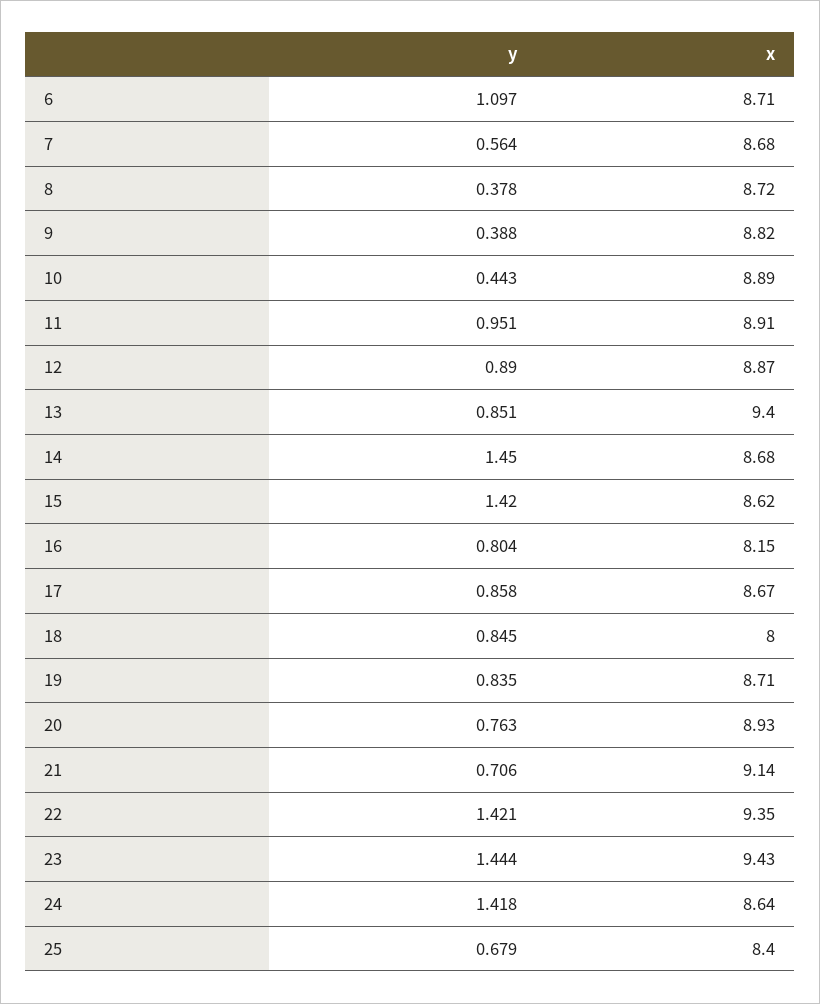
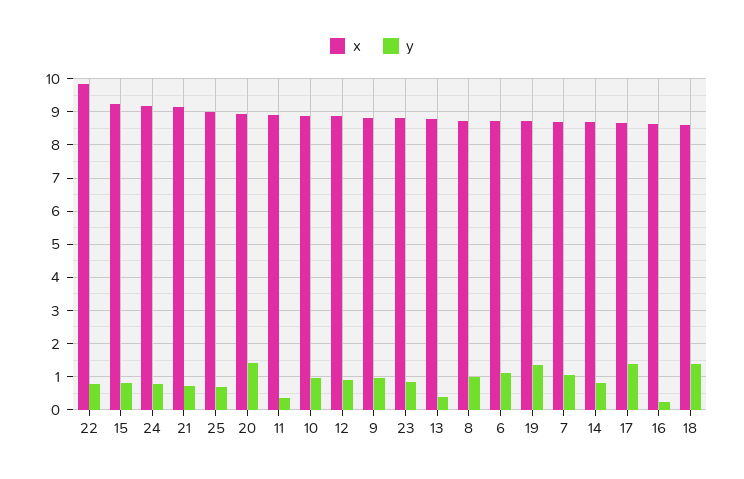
  {
    "y": {
      "6": 1.097,
-     "7": 0.564,
+     "7": 1,
-     "8": 0.378,
+     "8": 1,
-     "9": 0.388,
+     "9": 1,
-     "10": 0.443,
+     "10": 1,
-     "11": 0.951,
+     "11": 0.4,
      "12": 0.89,
-     "13": 0.851,
+     "13": 0.4,
-     "14": 1.45,
+     "14": 0.8,
-     "15": 1.42,
+     "15": 0.8,
-     "16": 0.804,
+     "16": 0.2,
-     "17": 0.858,
+     "17": 1.4,
-     "18": 0.845,
+     "18": 1.4,
-     "19": 0.835,
+     "19": 1.4,
-     "20": 0.763,
+     "20": 1.4,
      "21": 0.706,
-     "22": 1.421,
+     "22": 0.8,
-     "23": 1.444,
+     "23": 0.8,
-     "24": 1.418,
+     "24": 0.8,
      "25": 0.679
    },
    "x": {
      "6": 8.71,
      "7": 8.68,
      "8": 8.72,
      "9": 8.82,
      "10": 8.89,
      "11": 8.91,
      "12": 8.87,
-     "13": 9.4,
+     "13": 8.8,
      "14": 8.68,
-     "15": 8.62,
+     "15": 9.2,
-     "16": 8.15,
+     "16": 8.6,
      "17": 8.67,
-     "18": 8,
+     "18": 8.6,
      "19": 8.71,
      "20": 8.93,
      "21": 9.14,
-     "22": 9.35,
+     "22": 9.8,
-     "23": 9.43,
+     "23": 8.8,
-     "24": 8.64,
+     "24": 9.2,
-     "25": 8.4
+     "25": 9
    }
  }

